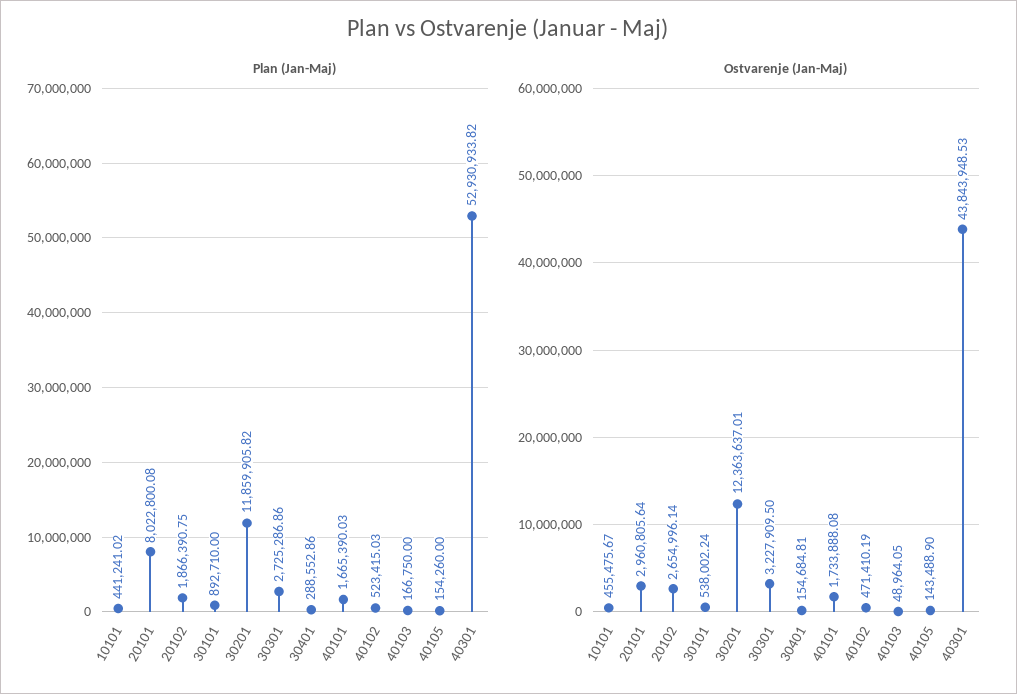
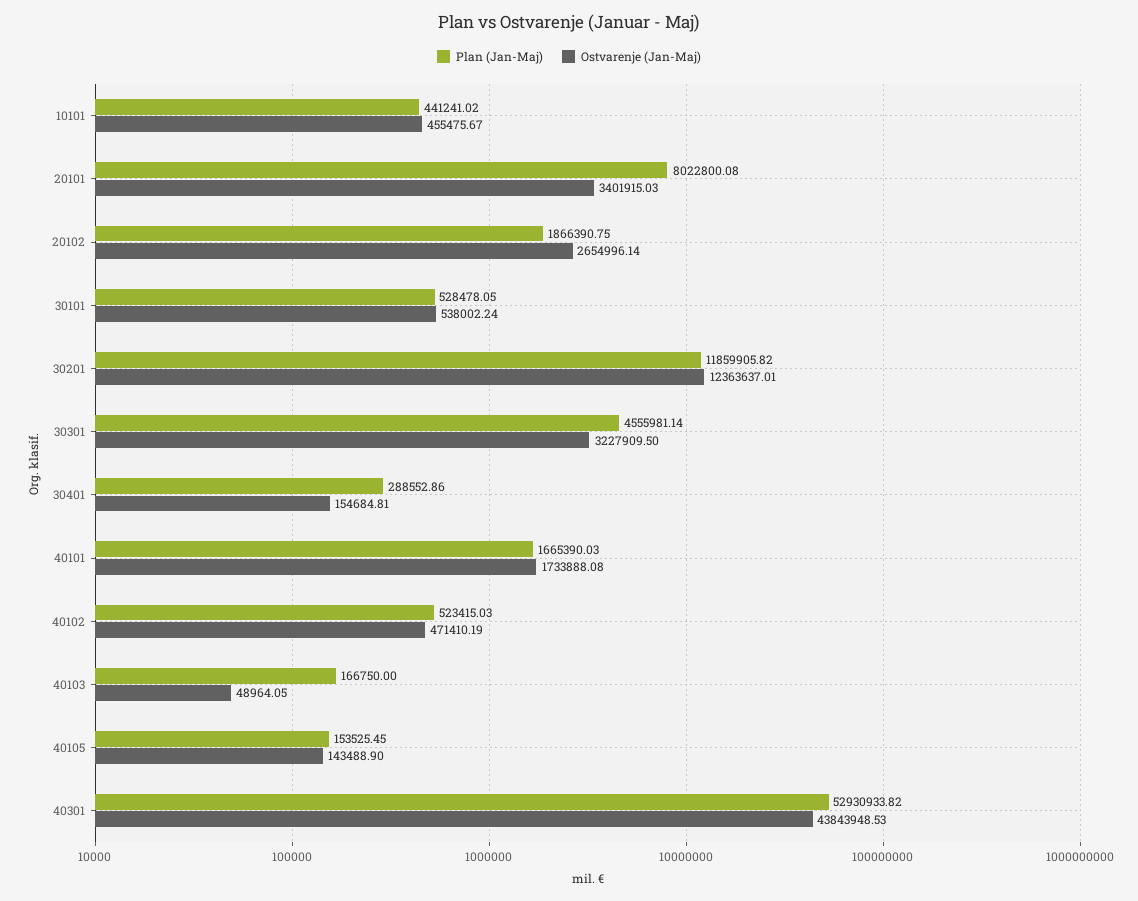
  {
    "Plan (Jan-Maj)": {
      "10101": 441241.02,
      "20101": 8022800.08,
      "20102": 1866390.75,
-     "30101": 892710,
+     "30101": 528478.05,
      "30201": 11859905.82,
-     "30301": 2725286.86,
+     "30301": 4555981.14,
      "30401": 288552.86,
      "40101": 1665390.03,
      "40102": 523415.03,
      "40103": 166750,
-     "40105": 154260,
+     "40105": 153525.45,
      "40301": 52930933.82
    },
    "Ostvarenje (Jan-Maj)": {
      "10101": 455475.67,
-     "20101": 2960805.64,
+     "20101": 3401915.03,
      "20102": 2654996.14,
      "30101": 538002.24,
      "30201": 12363637.01,
      "30301": 3227909.5,
      "30401": 154684.81,
      "40101": 1733888.08,
      "40102": 471410.19,
      "40103": 48964.05,
      "40105": 143488.9,
      "40301": 43843948.53
    }
  }

